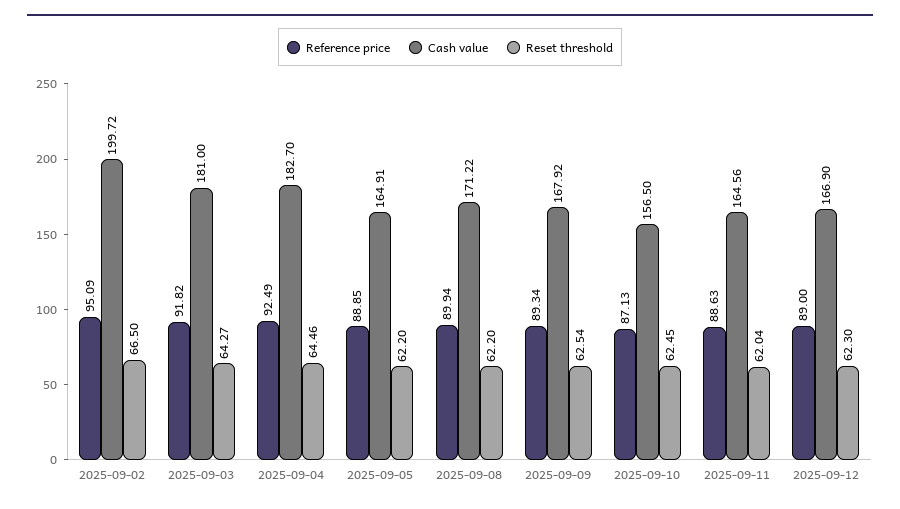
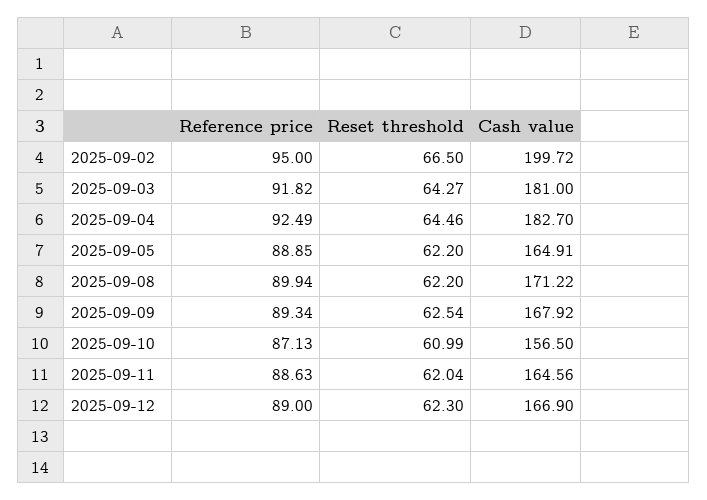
  {
    "Reference price": {
-     "2025-09-02": 95.09,
+     "2025-09-02": 95,
      "2025-09-03": 91.82,
      "2025-09-04": 92.49,
      "2025-09-05": 88.85,
      "2025-09-08": 89.94,
      "2025-09-09": 89.34,
      "2025-09-10": 87.13,
      "2025-09-11": 88.63,
      "2025-09-12": 89
    },
    "Cash value": {
      "2025-09-02": 199.72,
      "2025-09-03": 181,
      "2025-09-04": 182.7,
      "2025-09-05": 164.91,
      "2025-09-08": 171.22,
      "2025-09-09": 167.92,
      "2025-09-10": 156.5,
      "2025-09-11": 164.56,
      "2025-09-12": 166.9
    },
    "Reset threshold": {
      "2025-09-02": 66.5,
      "2025-09-03": 64.27,
      "2025-09-04": 64.46,
      "2025-09-05": 62.2,
      "2025-09-08": 62.2,
      "2025-09-09": 62.54,
-     "2025-09-10": 62.45,
+     "2025-09-10": 60.99,
      "2025-09-11": 62.04,
      "2025-09-12": 62.3
    }
  }

